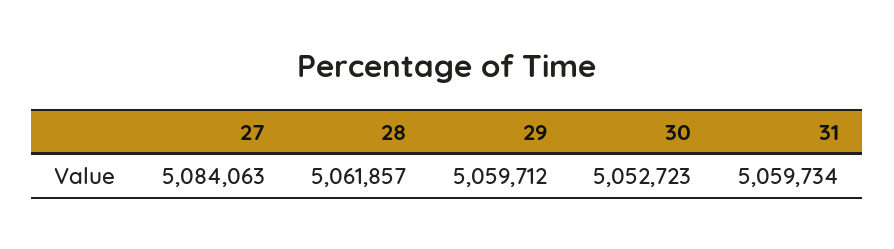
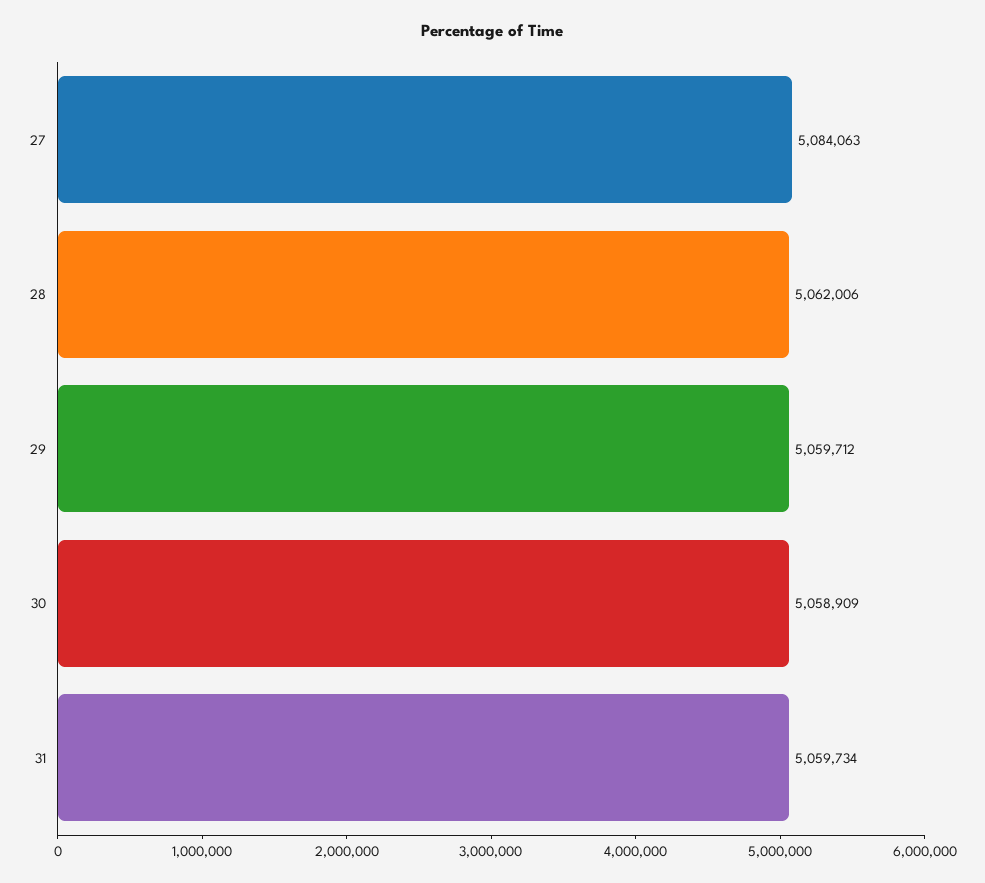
  {
    "27": 5084063,
-   "28": 5061857,
+   "28": 5062006,
    "29": 5059712,
-   "30": 5052723,
+   "30": 5058909,
    "31": 5059734
  }

